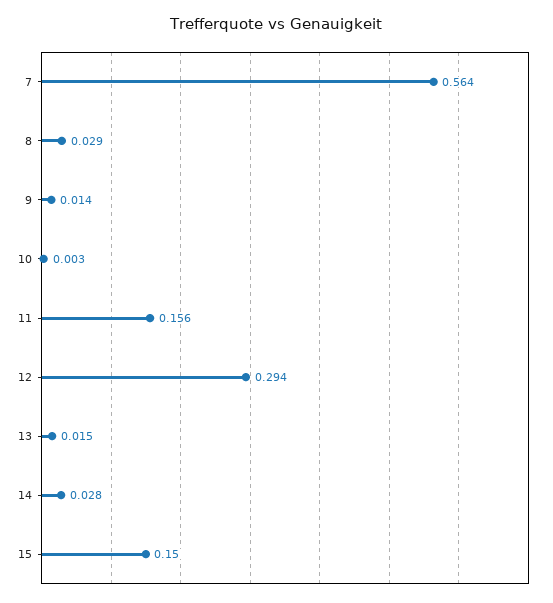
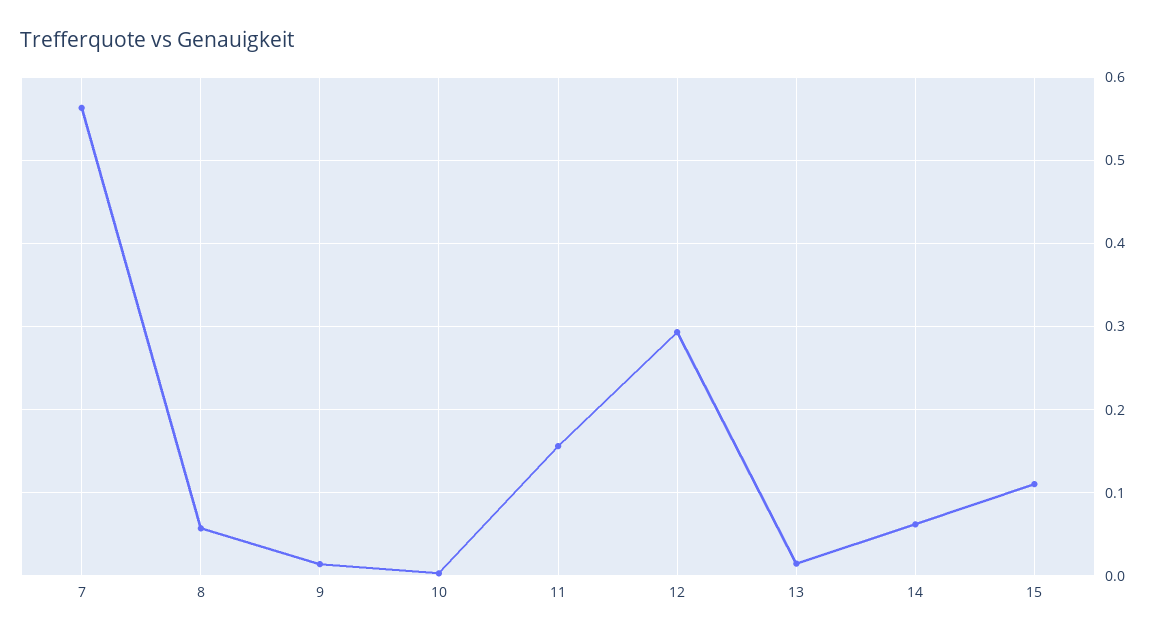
  {
    "7": 0.564,
-   "8": 0.029,
+   "8": 0.06,
    "9": 0.014,
    "10": 0.003,
    "11": 0.156,
    "12": 0.294,
    "13": 0.015,
-   "14": 0.028,
+   "14": 0.06,
-   "15": 0.15
+   "15": 0.11
  }

